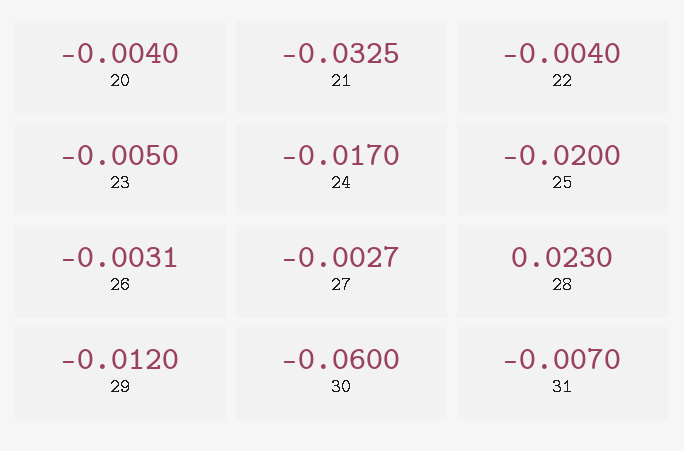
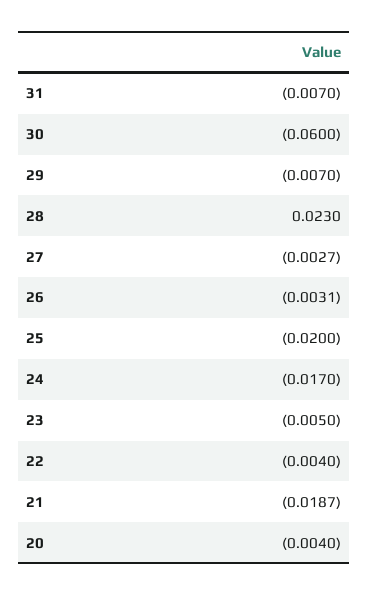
  {
    "20": -0.004,
-   "21": -0.0325,
+   "21": -0.0187,
    "22": -0.004,
    "23": -0.005,
    "24": -0.017,
    "25": -0.02,
    "26": -0.0031,
    "27": -0.0027,
    "28": 0.023,
-   "29": -0.012,
+   "29": -0.007,
    "30": -0.06,
    "31": -0.007
  }

